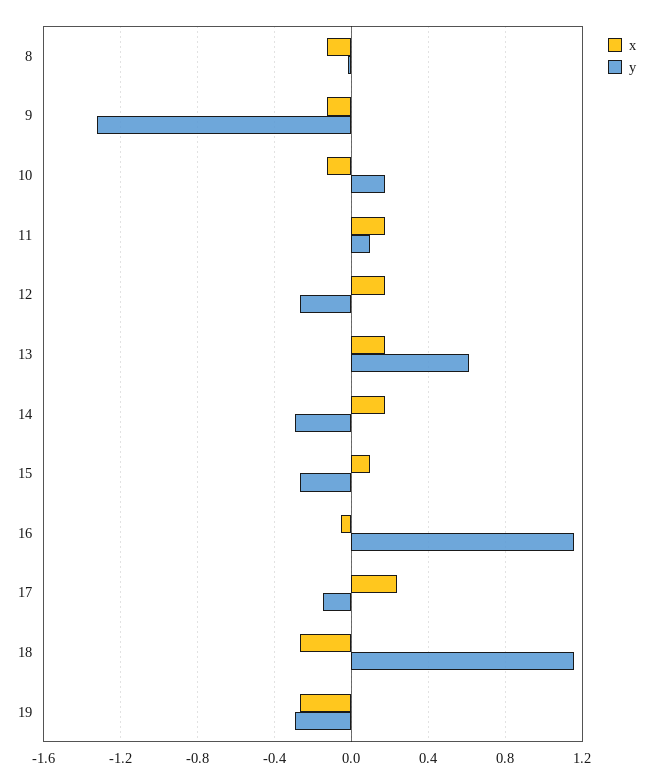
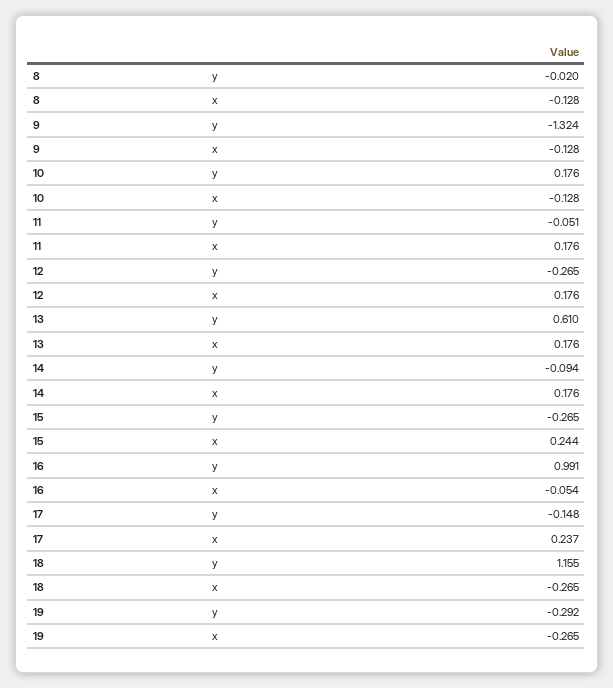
  {
    "x": {
      "8": -0.128,
      "9": -0.128,
      "10": -0.128,
      "11": 0.176,
      "12": 0.176,
      "13": 0.176,
      "14": 0.176,
-     "15": 0.1,
+     "15": 0.244,
      "16": -0.054,
      "17": 0.237,
      "18": -0.265,
      "19": -0.265
    },
    "y": {
      "8": -0.02,
      "9": -1.324,
      "10": 0.176,
-     "11": 0.1,
+     "11": -0.051,
      "12": -0.265,
      "13": 0.61,
-     "14": -0.3,
+     "14": -0.094,
      "15": -0.265,
-     "16": 1.15,
+     "16": 0.991,
      "17": -0.148,
      "18": 1.155,
      "19": -0.292
    }
  }

